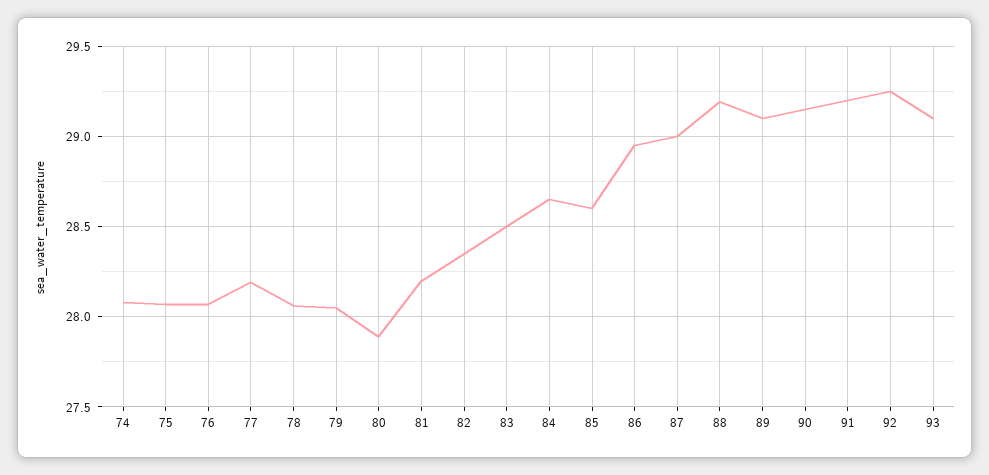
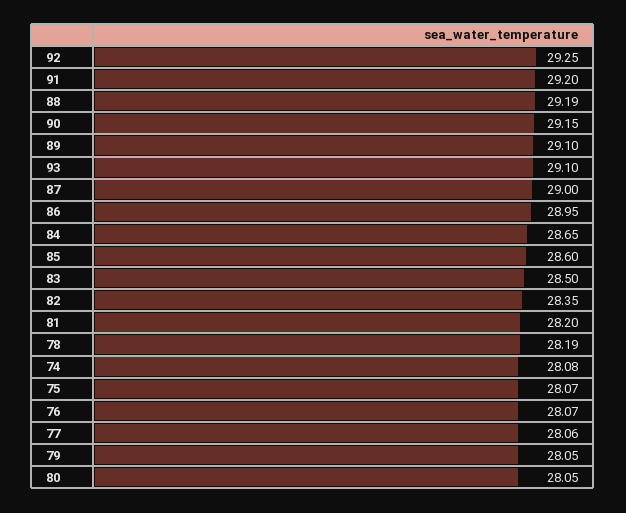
  {
    "74": 28.08,
    "75": 28.07,
    "76": 28.07,
-   "77": 28.2,
+   "77": 28.06,
-   "78": 28.05,
+   "78": 28.19,
    "79": 28.05,
-   "80": 27.9,
+   "80": 28.05,
    "81": 28.2,
    "82": 28.35,
    "83": 28.5,
    "84": 28.65,
    "85": 28.6,
    "86": 28.95,
    "87": 29,
    "88": 29.19,
    "89": 29.1,
    "90": 29.15,
    "91": 29.2,
    "92": 29.25,
    "93": 29.1
  }

